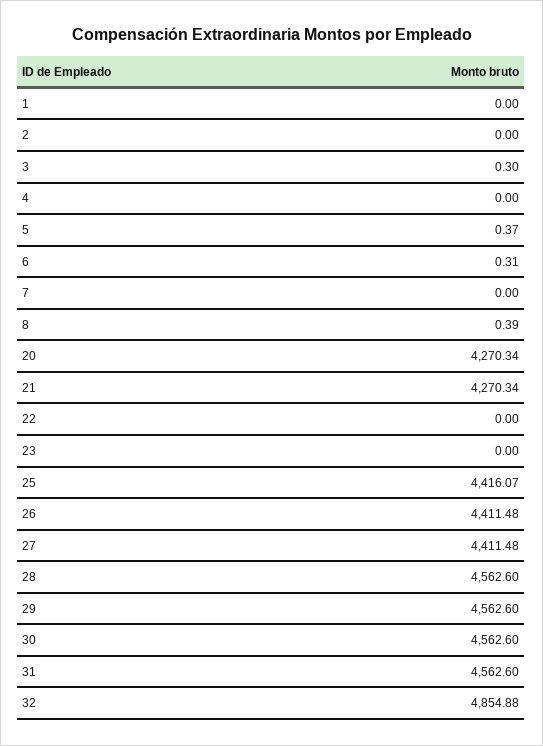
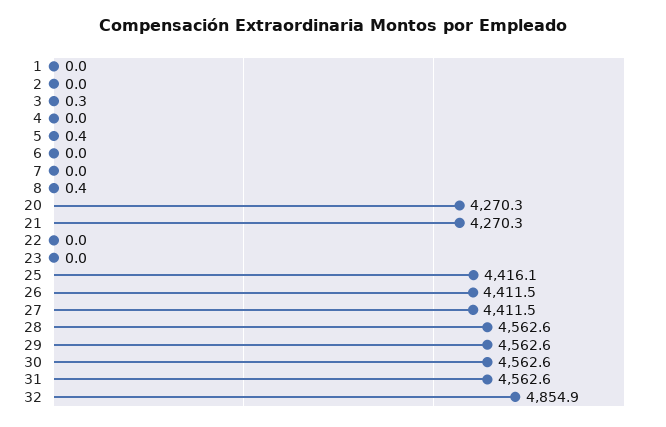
  {
    "1": 0,
    "2": 0,
    "3": 0.3,
    "4": 0,
    "5": 0.37,
-   "6": 0.31,
+   "6": 0,
    "7": 0,
    "8": 0.39,
    "20": 4270.34,
    "21": 4270.34,
    "22": 0,
    "23": 0,
    "25": 4416.07,
    "26": 4411.48,
    "27": 4411.48,
    "28": 4562.6,
    "29": 4562.6,
    "30": 4562.6,
    "31": 4562.6,
    "32": 4854.88
  }

